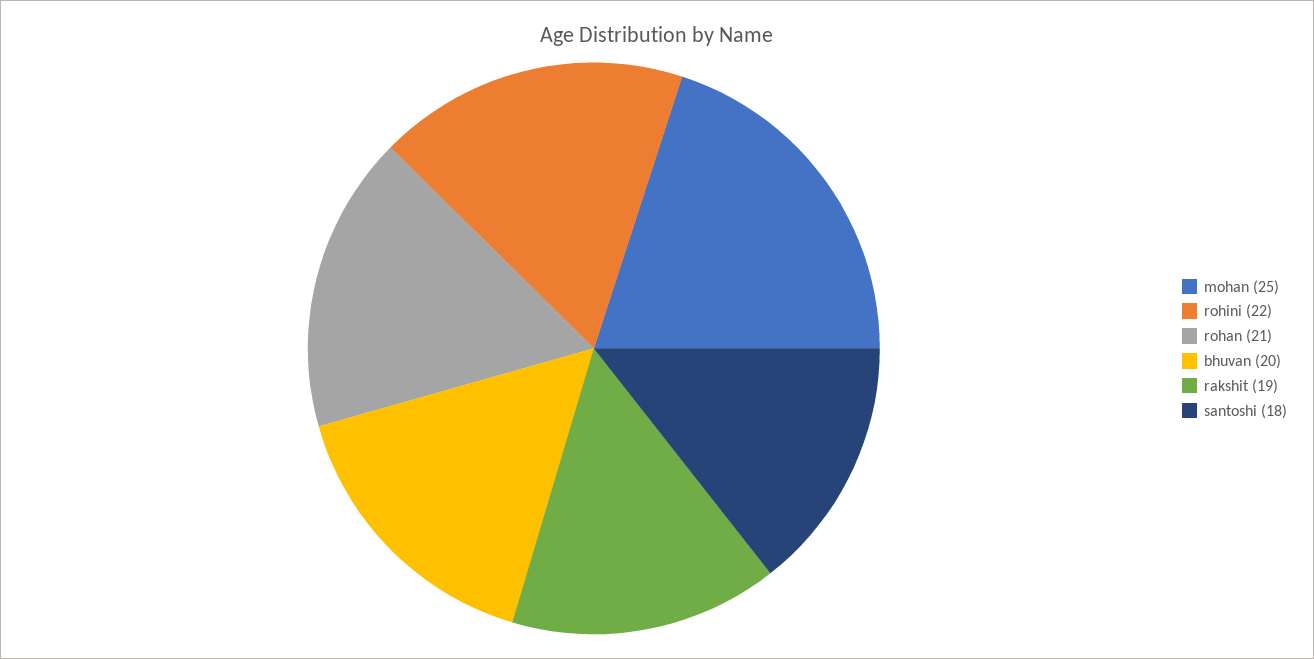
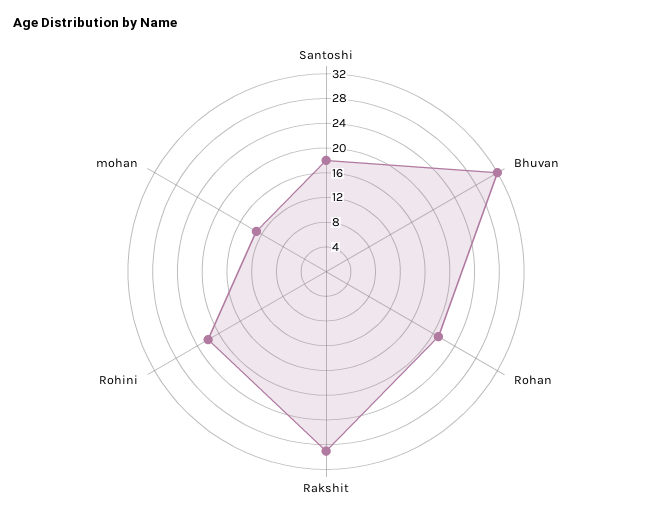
  {
-   "mohan": 25,
+   "mohan": 12,
    "rohini": 22,
    "rohan": 21,
-   "bhuvan": 20,
+   "bhuvan": 32,
-   "rakshit": 19,
+   "rakshit": 28,
    "santoshi": 18
  }

